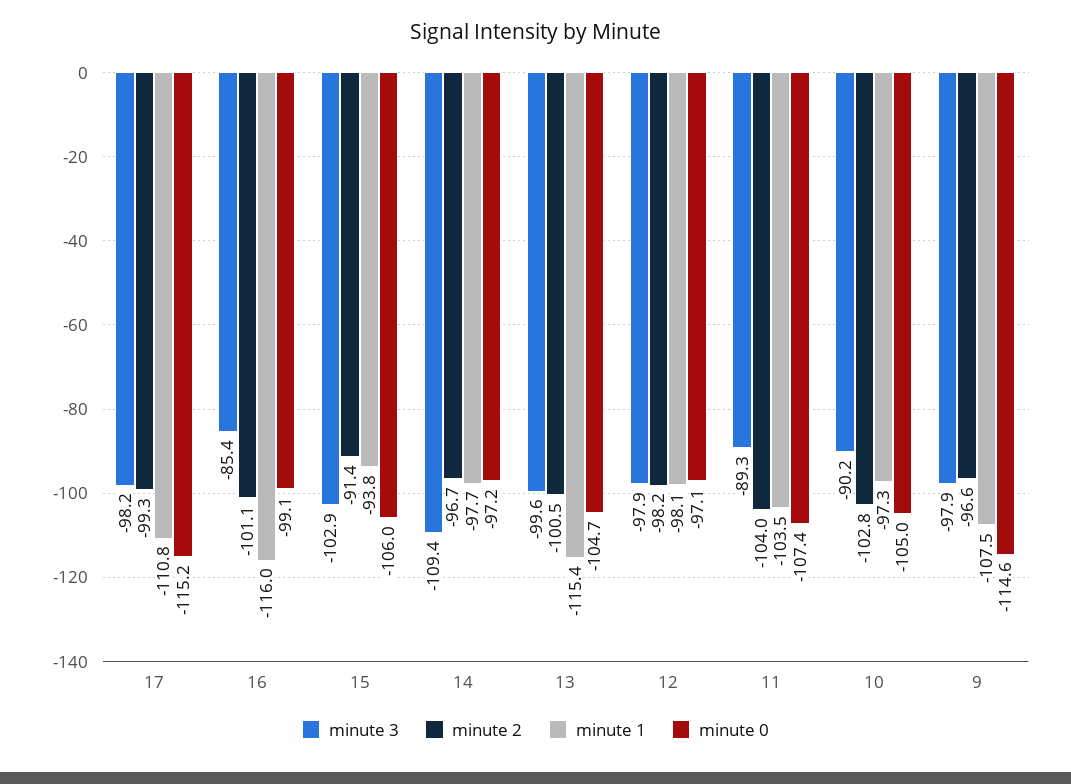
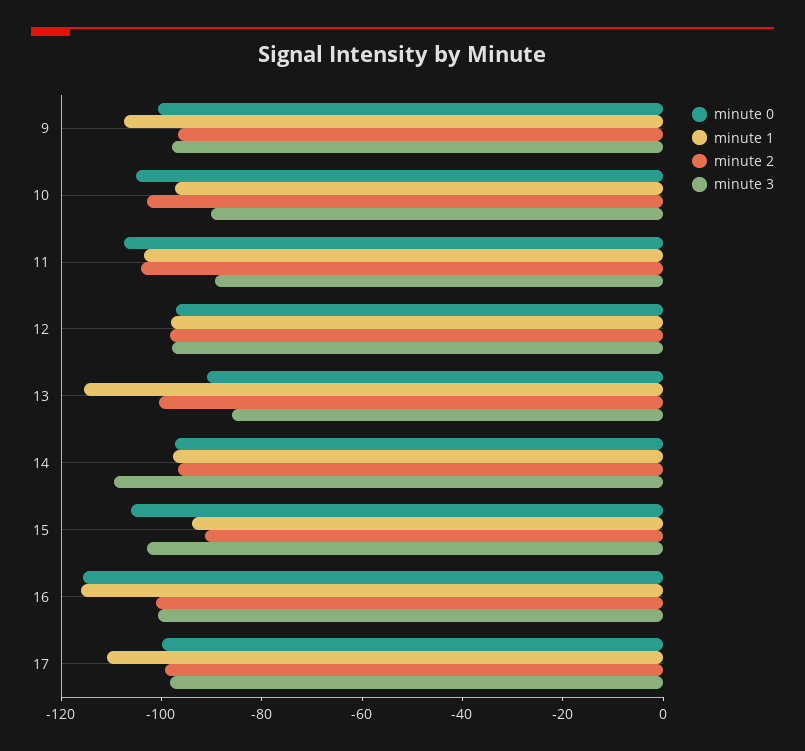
  {
    "minute 3": {
      "17": -98.2,
-     "16": -85.4,
+     "16": -100,
      "15": -102.9,
      "14": -109.4,
-     "13": -99.6,
+     "13": -85,
      "12": -97.9,
      "11": -89.3,
      "10": -90.2,
      "9": -97.9
    },
    "minute 2": {
      "17": -99.3,
      "16": -101.1,
      "15": -91.4,
      "14": -96.7,
      "13": -100.5,
      "12": -98.2,
      "11": -104,
      "10": -102.8,
      "9": -96.6
    },
    "minute 1": {
      "17": -110.8,
      "16": -116,
      "15": -93.8,
      "14": -97.7,
      "13": -115.4,
      "12": -98.1,
      "11": -103.5,
      "10": -97.3,
      "9": -107.5
    },
    "minute 0": {
-     "17": -115.2,
+     "17": -100,
-     "16": -99.1,
+     "16": -115,
      "15": -106,
      "14": -97.2,
-     "13": -104.7,
+     "13": -90,
      "12": -97.1,
      "11": -107.4,
      "10": -105,
-     "9": -114.6
+     "9": -100
    }
  }

